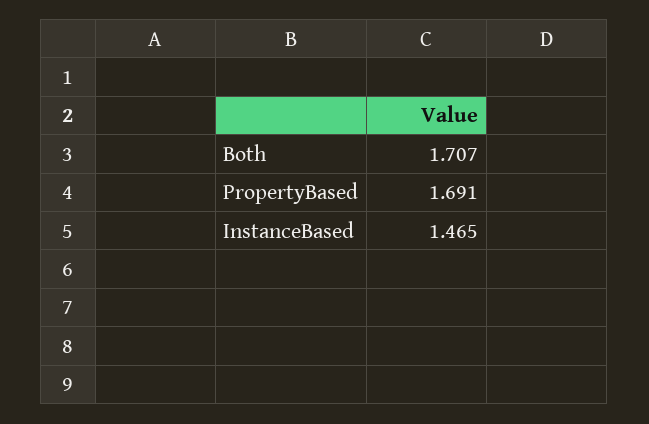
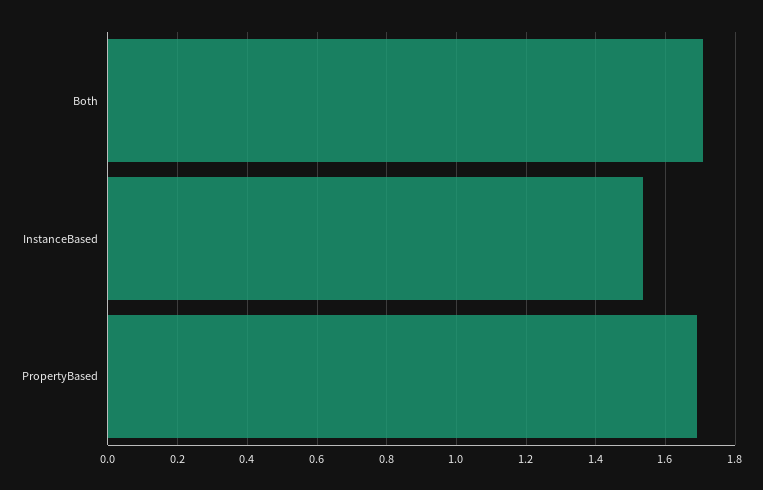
  {
    "Both": 1.707,
    "PropertyBased": 1.691,
-   "InstanceBased": 1.465
+   "InstanceBased": 1.54
  }

